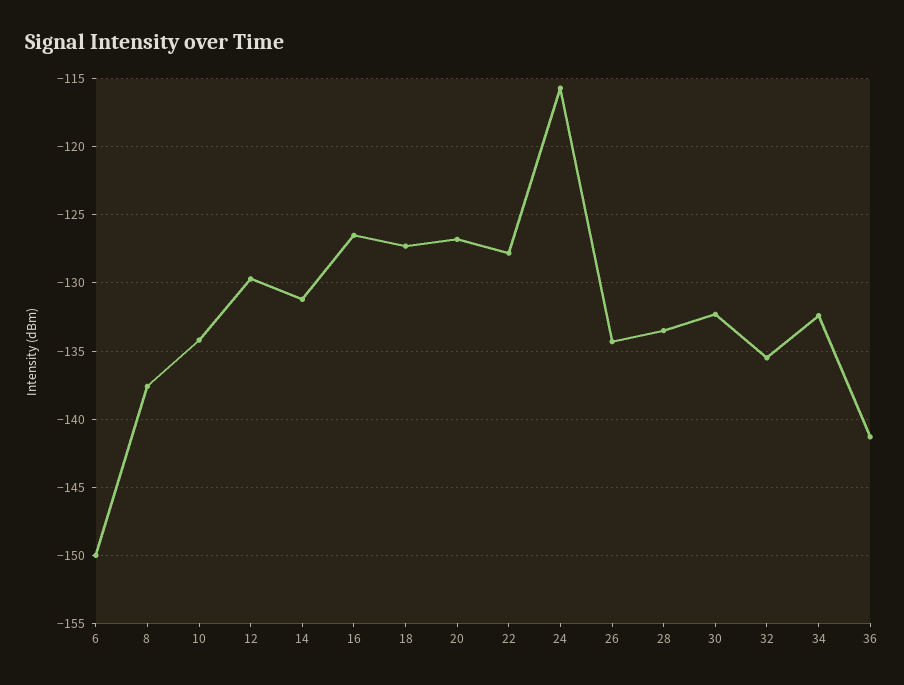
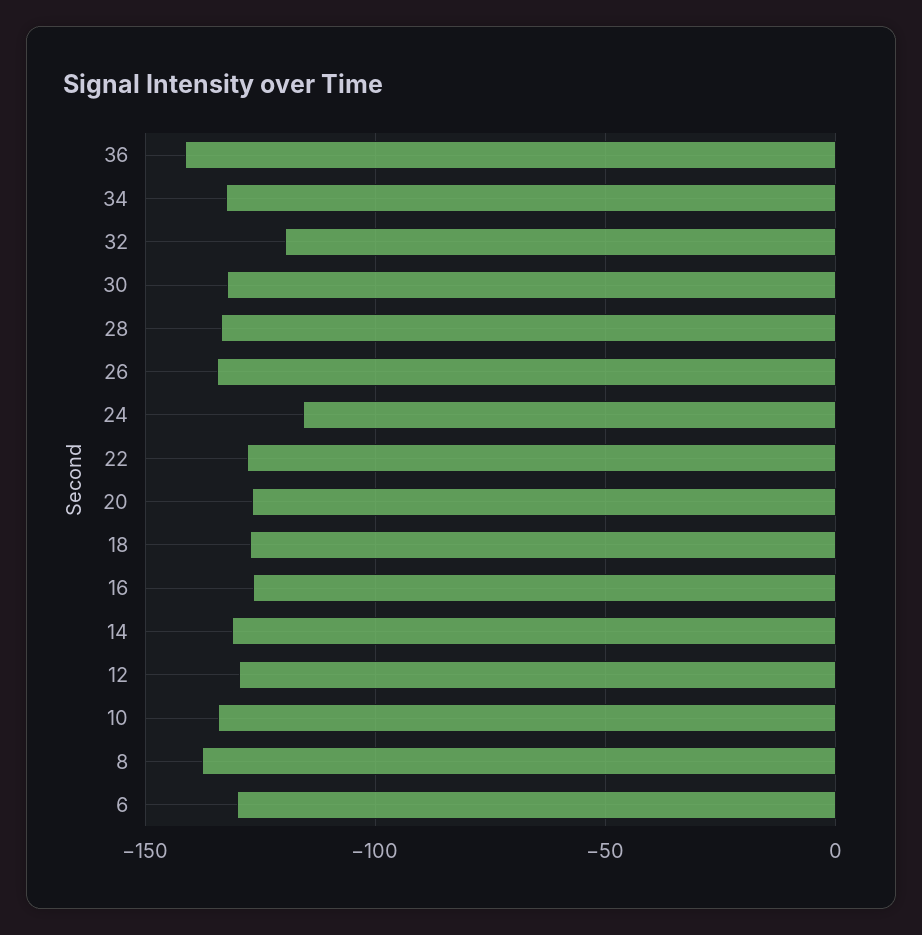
  {
-   "6": -150,
+   "6": -130,
    "8": -137.5,
    "10": -134,
    "12": -129.5,
    "14": -131,
    "16": -126.5,
    "18": -127.5,
    "20": -127,
    "22": -128,
    "24": -115.5,
    "26": -134.5,
    "28": -133.5,
    "30": -132.5,
-   "32": -135.5,
+   "32": -120,
    "34": -132.5,
    "36": -141.5
  }

